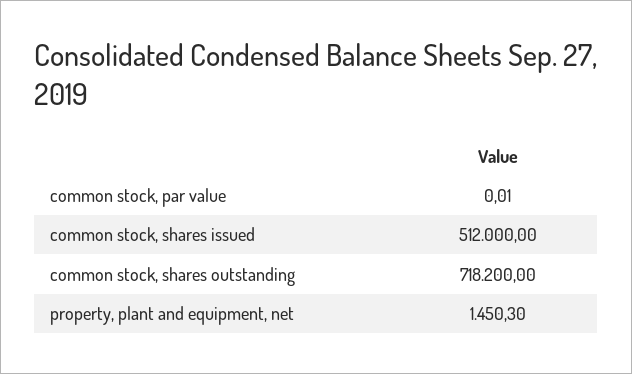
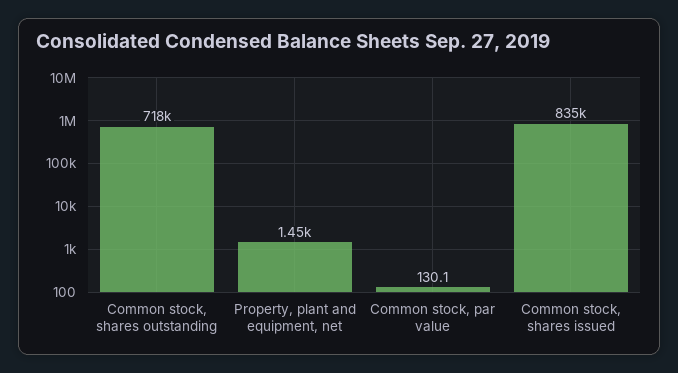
  {
-   "common stock, par value": 0.01,
+   "common stock, par value": 130.1,
-   "common stock, shares issued": 512000,
+   "common stock, shares issued": 835000,
    "common stock, shares outstanding": 718200,
    "property, plant and equipment, net": 1450.3
  }

